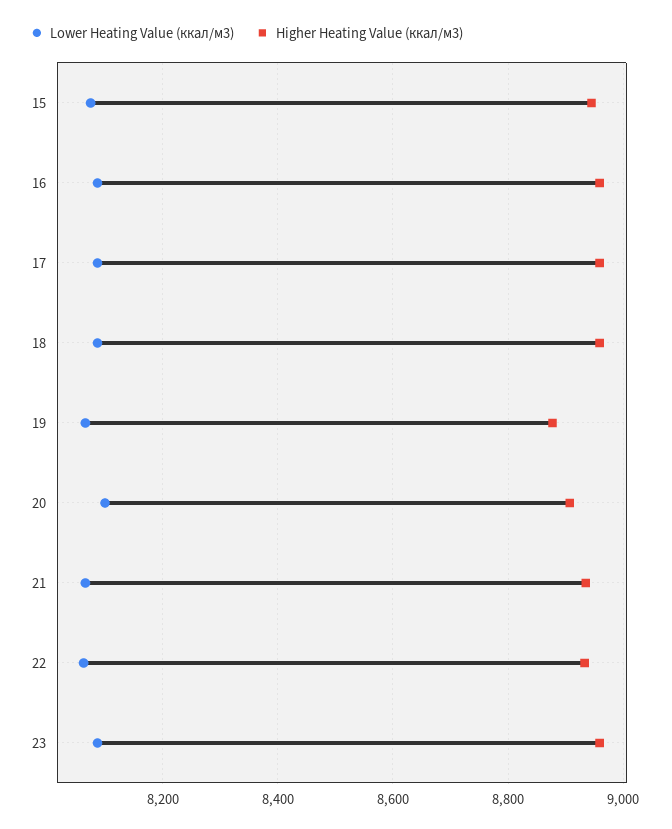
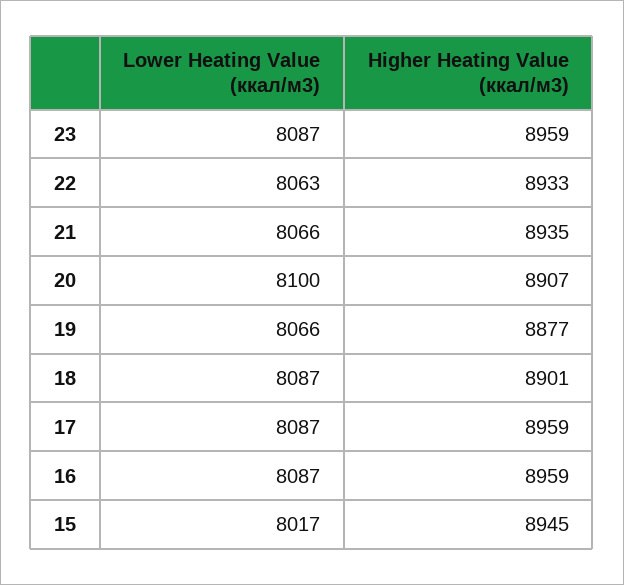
  {
    "Lower Heating Value (ккал/м3)": {
-     "15": 8080,
+     "15": 8017,
      "16": 8087,
      "17": 8087,
      "18": 8087,
      "19": 8066,
      "20": 8100,
      "21": 8066,
      "22": 8063,
      "23": 8087
    },
    "Higher Heating Value (ккал/м3)": {
      "15": 8945,
      "16": 8959,
      "17": 8959,
-     "18": 8960,
+     "18": 8901,
      "19": 8877,
      "20": 8907,
      "21": 8935,
      "22": 8933,
      "23": 8959
    }
  }

